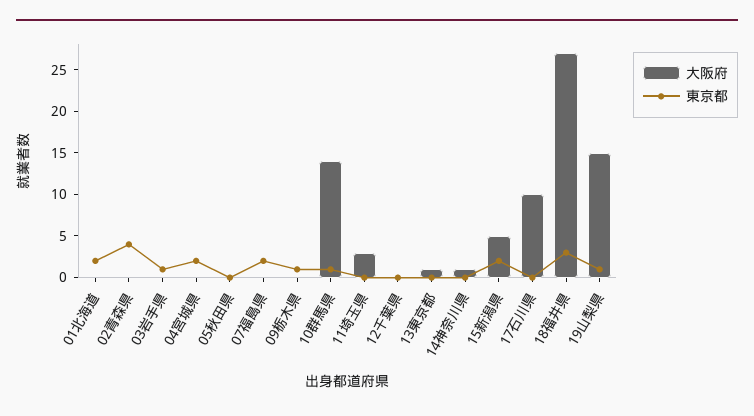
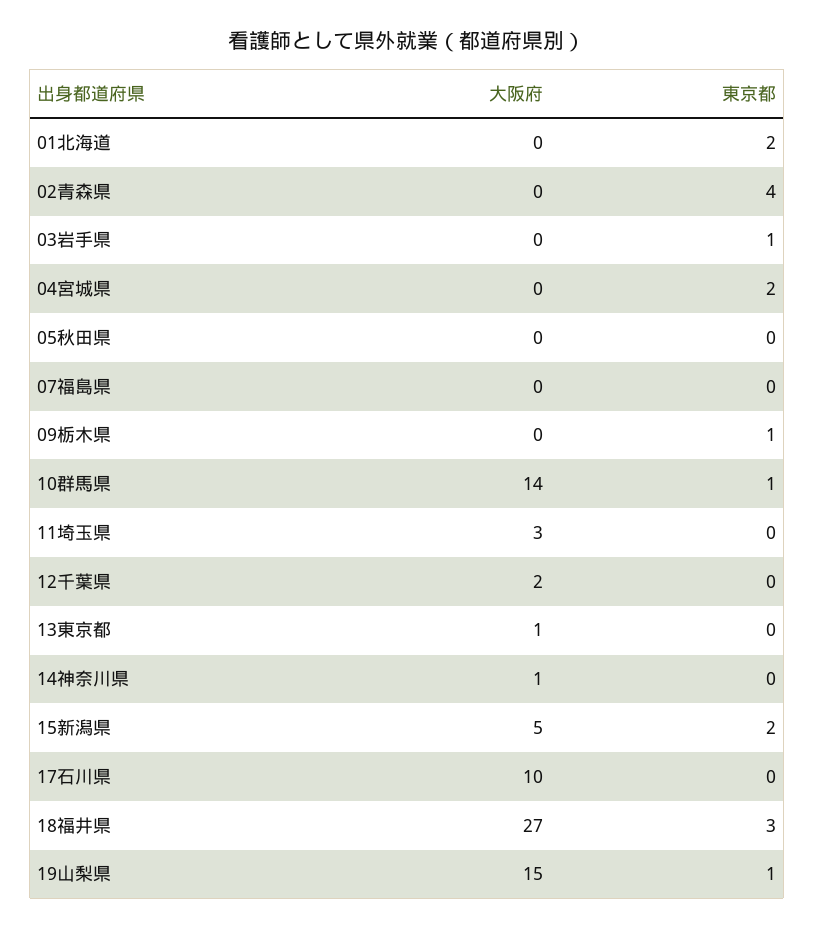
  {
    "大阪府": {
      "01北海道": 0,
      "02青森県": 0,
      "03岩手県": 0,
      "04宮城県": 0,
      "05秋田県": 0,
      "07福島県": 0,
      "09栃木県": 0,
      "10群馬県": 14,
      "11埼玉県": 3,
-     "12千葉県": 0,
+     "12千葉県": 2,
      "13東京都": 1,
      "14神奈川県": 1,
      "15新潟県": 5,
      "17石川県": 10,
      "18福井県": 27,
      "19山梨県": 15
    },
    "東京都": {
      "01北海道": 2,
      "02青森県": 4,
      "03岩手県": 1,
      "04宮城県": 2,
      "05秋田県": 0,
-     "07福島県": 2,
+     "07福島県": 0,
      "09栃木県": 1,
      "10群馬県": 1,
      "11埼玉県": 0,
      "12千葉県": 0,
      "13東京都": 0,
      "14神奈川県": 0,
      "15新潟県": 2,
      "17石川県": 0,
      "18福井県": 3,
      "19山梨県": 1
    }
  }

